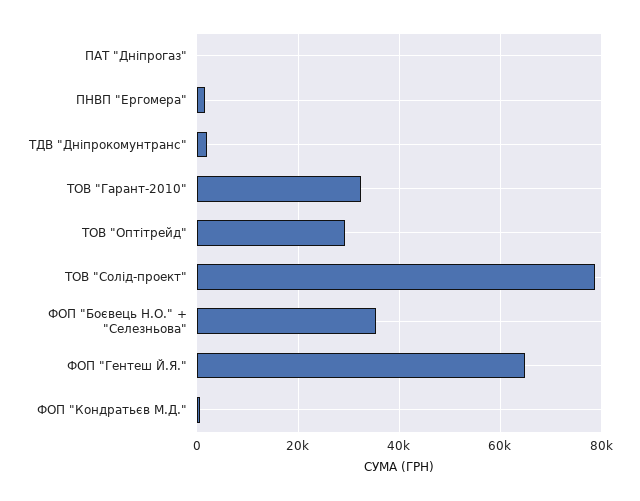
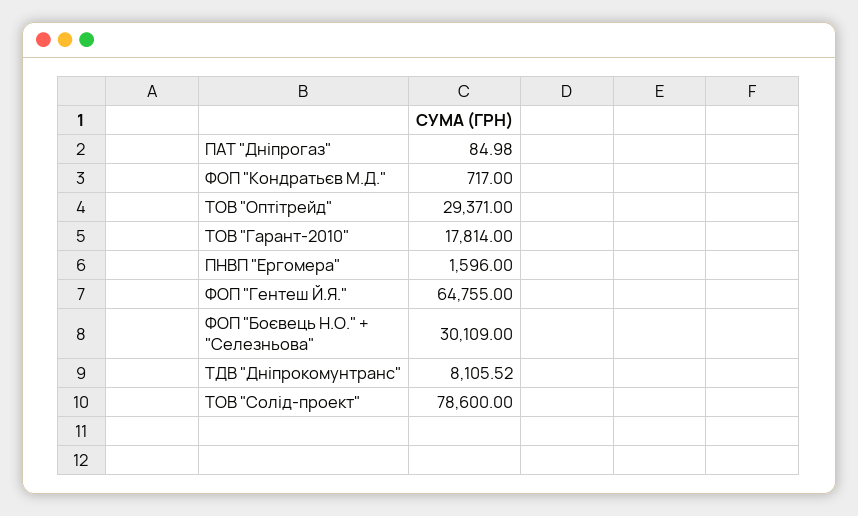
  {
    "ПАТ \"Дніпрогаз\"": 84.98,
    "ПНВП \"Ергомера\"": 1596,
-   "ТДВ \"Дніпрокомунтранс\"": 2000,
+   "ТДВ \"Дніпрокомунтранс\"": 8105.52,
-   "ТОВ \"Гарант-2010\"": 32000,
+   "ТОВ \"Гарант-2010\"": 17814,
    "ТОВ \"Оптітрейд\"": 29371,
    "ТОВ \"Солід-проект\"": 78600,
-   "ФОП \"Боєвець Н.О.\" + \"Селезньова\"": 36000,
+   "ФОП \"Боєвець Н.О.\" + \"Селезньова\"": 30109,
    "ФОП \"Гентеш Й.Я.\"": 64755,
    "ФОП \"Кондратьєв М.Д.\"": 717
  }

